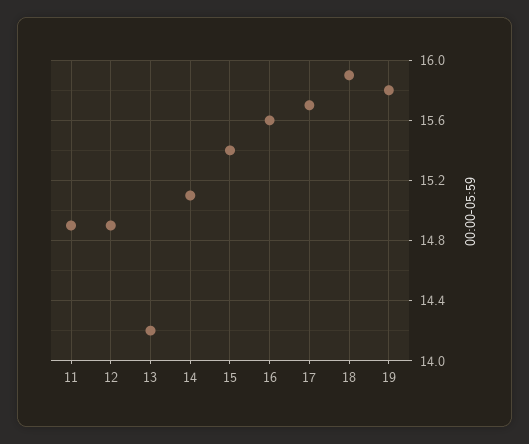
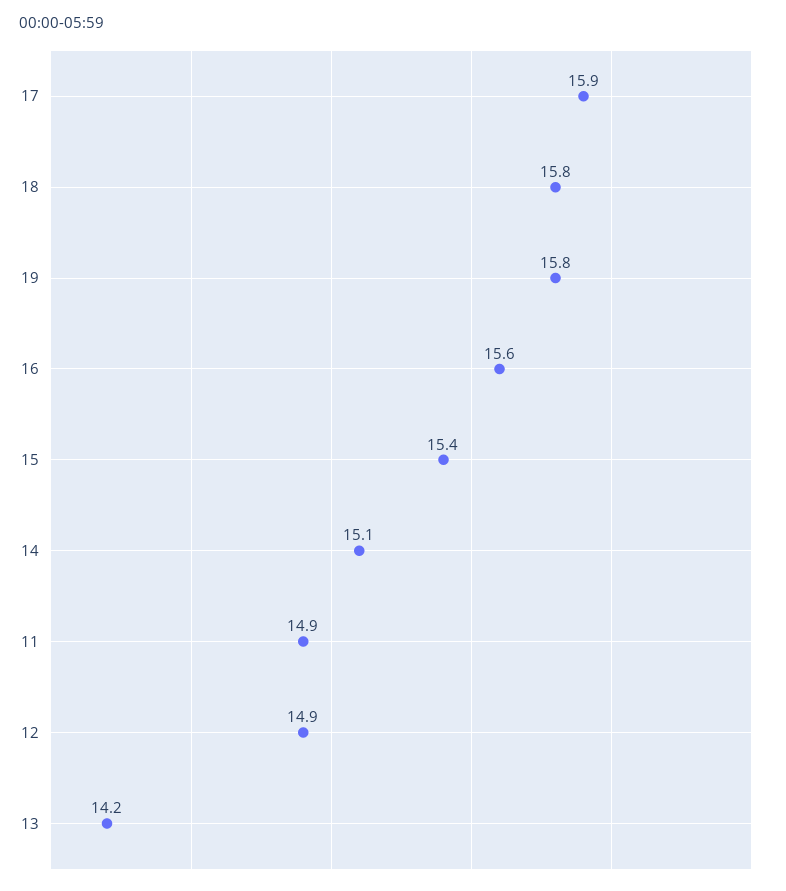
  {
    "11": 14.9,
    "12": 14.9,
    "13": 14.2,
    "14": 15.1,
    "15": 15.4,
    "16": 15.6,
-   "17": 15.7,
+   "17": 15.9,
-   "18": 15.9,
+   "18": 15.8,
    "19": 15.8
  }

